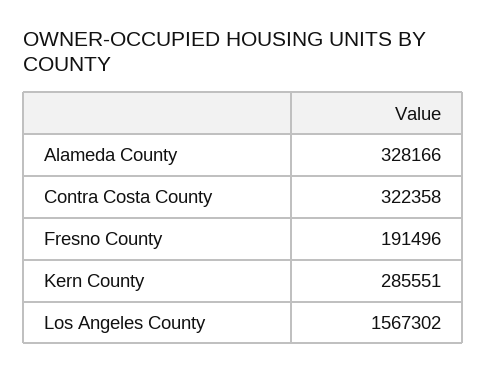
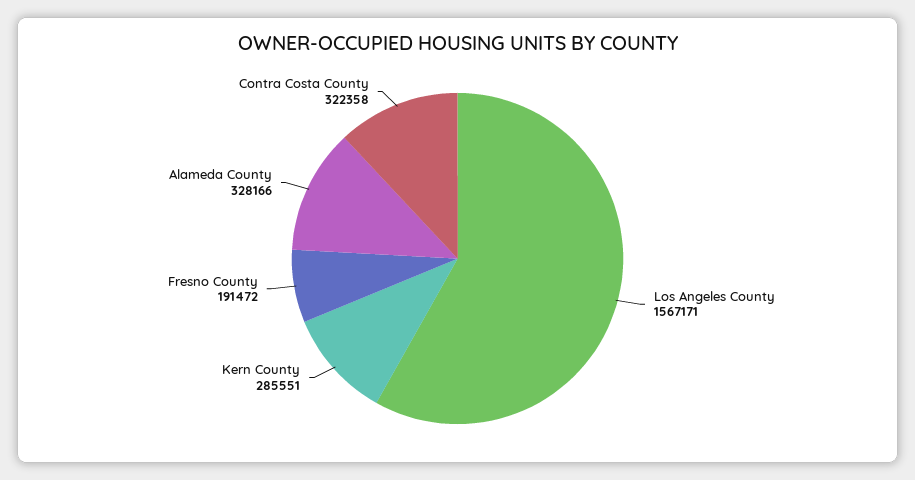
  {
    "Alameda County": 328166,
    "Contra Costa County": 322358,
-   "Fresno County": 191496,
+   "Fresno County": 191472,
    "Kern County": 285551,
-   "Los Angeles County": 1567302
+   "Los Angeles County": 1567171
  }

